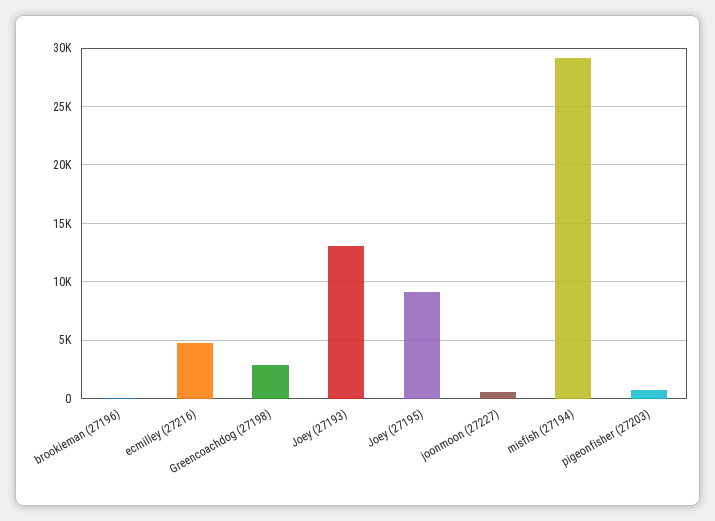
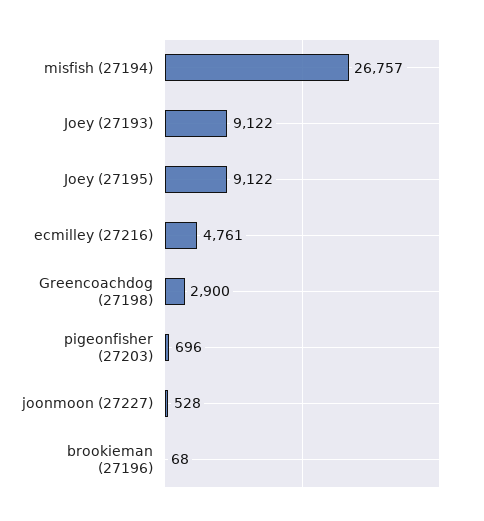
  {
    "brookieman (27196)": 68,
    "ecmilley (27216)": 4761,
    "Greencoachdog (27198)": 2900,
-   "Joey (27193)": 13000,
+   "Joey (27193)": 9122,
    "Joey (27195)": 9122,
    "joonmoon (27227)": 528,
-   "misfish (27194)": 29000,
+   "misfish (27194)": 26757,
    "pigeonfisher (27203)": 696
  }

